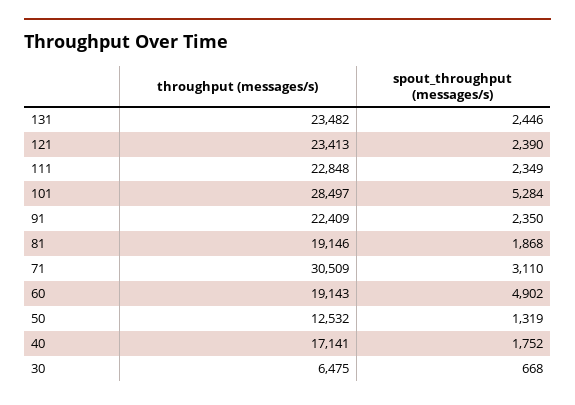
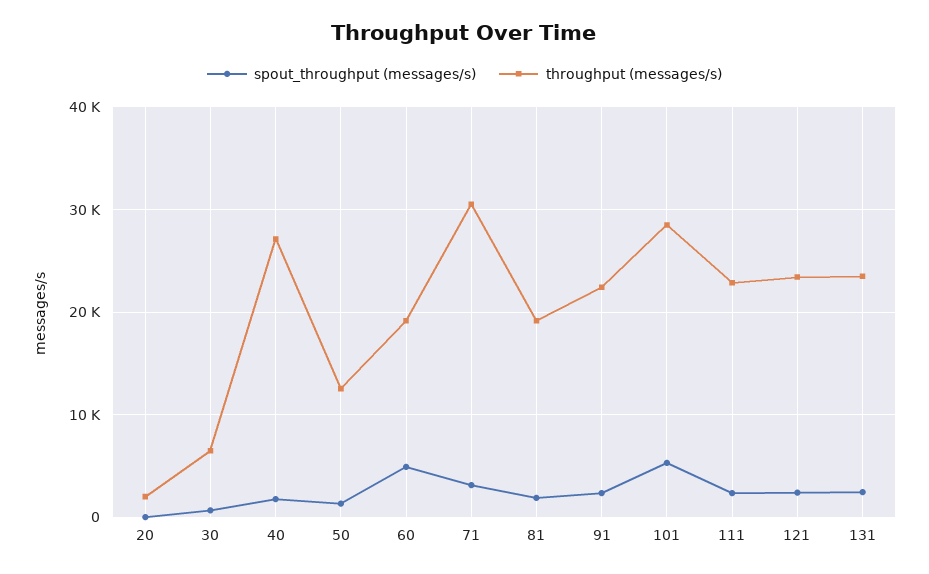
  {
    "throughput (messages/s)": {
      "131": 23482,
      "121": 23413,
      "111": 22848,
      "101": 28497,
      "91": 22409,
      "81": 19146,
      "71": 30509,
      "60": 19143,
      "50": 12532,
-     "40": 17141,
+     "40": 27000,
-     "30": 6475
+     "30": 6475,
+     "20": 2000
    },
    "spout_throughput (messages/s)": {
      "131": 2446,
      "121": 2390,
      "111": 2349,
      "101": 5284,
      "91": 2350,
      "81": 1868,
      "71": 3110,
      "60": 4902,
      "50": 1319,
      "40": 1752,
-     "30": 668
+     "30": 668,
+     "20": 0
    }
  }

